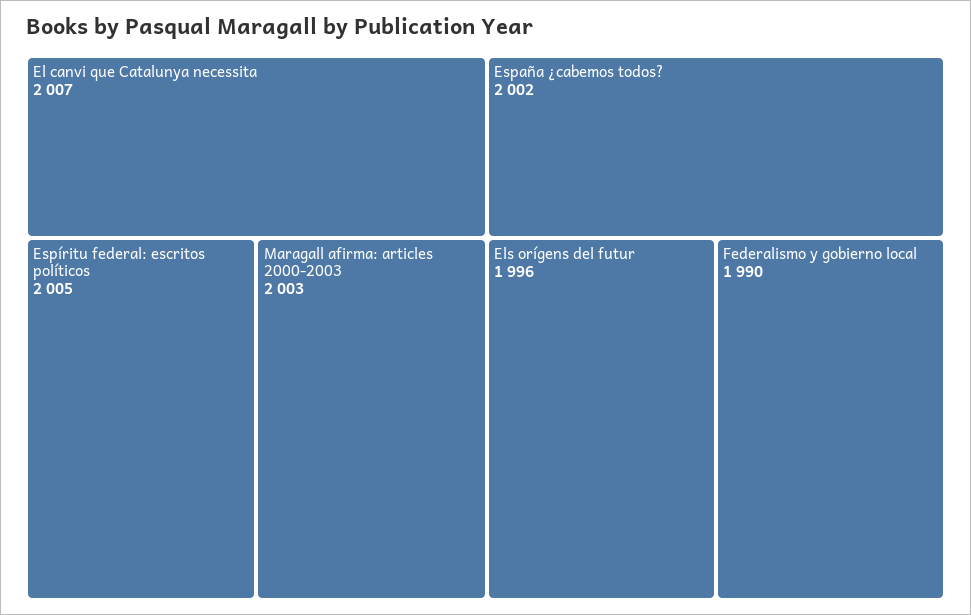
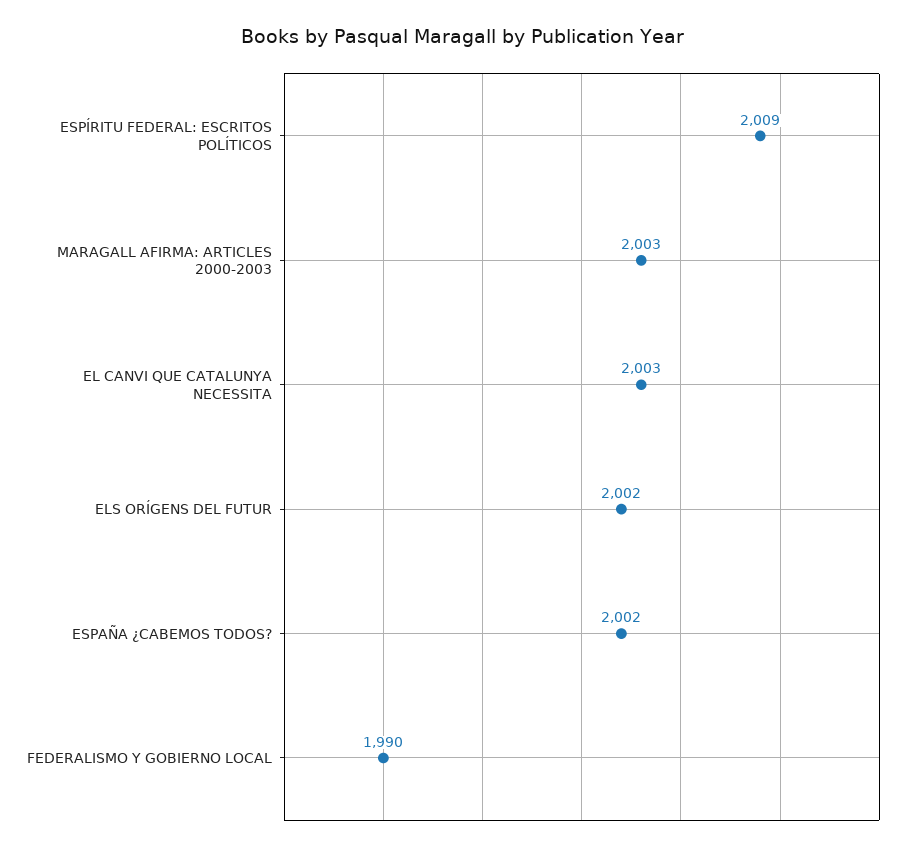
  {
-   "El canvi que Catalunya necessita": 2007,
+   "El canvi que Catalunya necessita": 2003,
-   "Espíritu federal: escritos políticos": 2005,
+   "Espíritu federal: escritos políticos": 2009,
    "Maragall afirma: articles 2000-2003": 2003,
    "España ¿cabemos todos?": 2002,
-   "Els orígens del futur": 1996,
+   "Els orígens del futur": 2002,
    "Federalismo y gobierno local": 1990
  }

